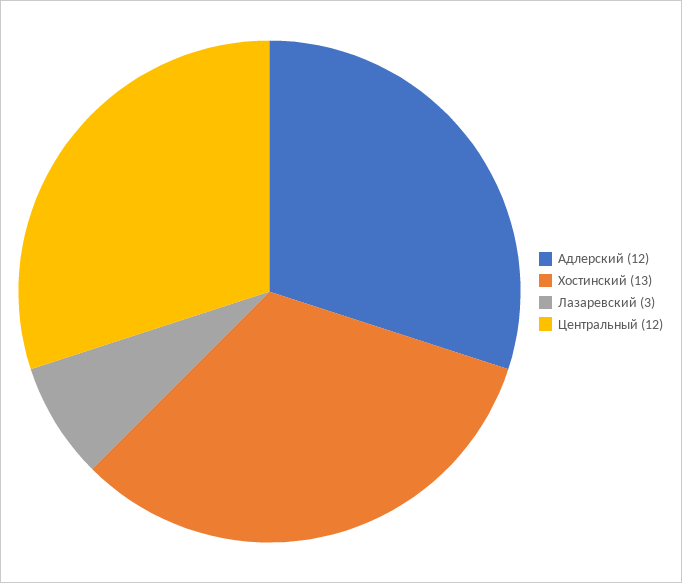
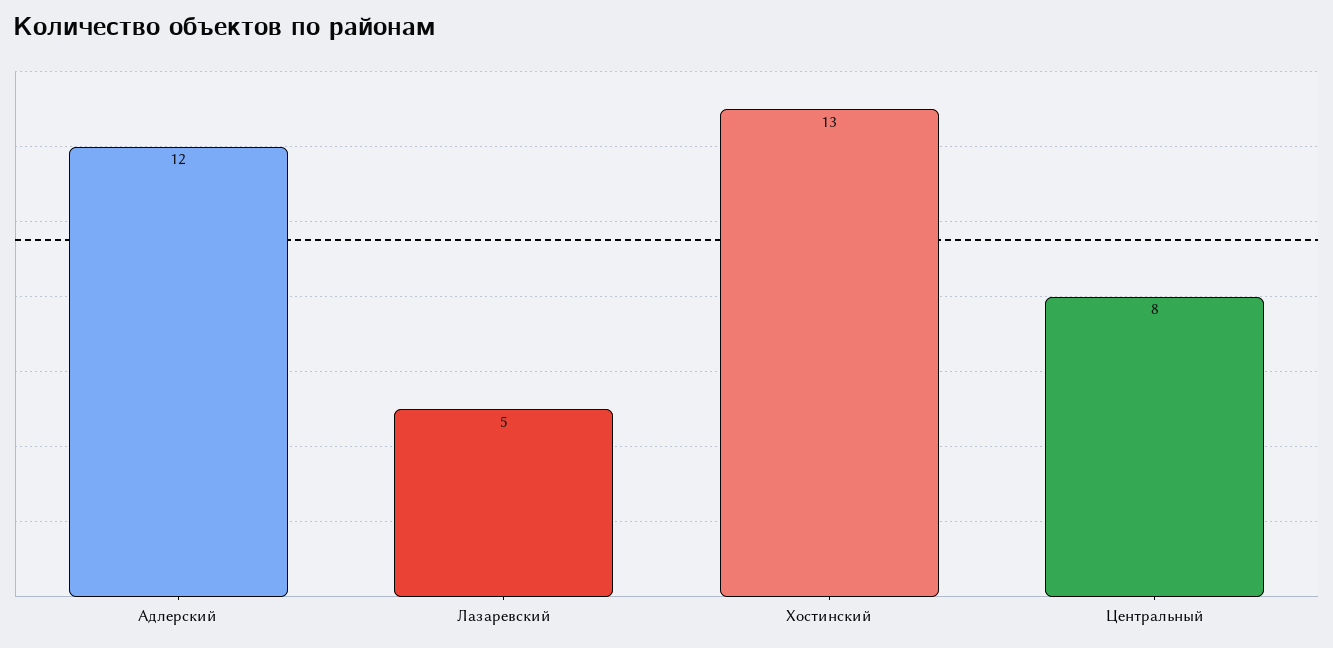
  {
    "Адлерский": 12,
    "Хостинский": 13,
-   "Лазаревский": 3,
+   "Лазаревский": 5,
-   "Центральный": 12
+   "Центральный": 8
  }

